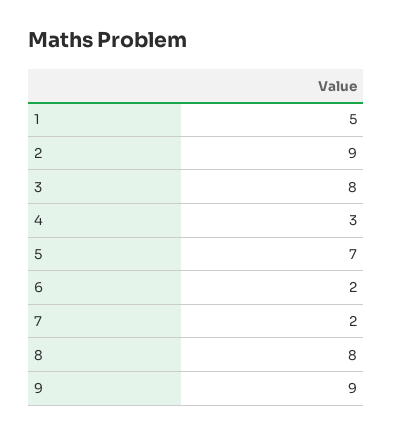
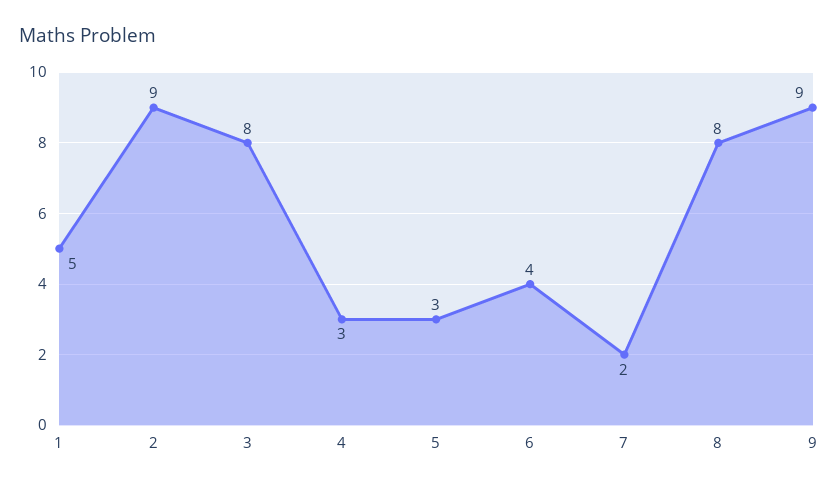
  {
    "1": 5,
    "2": 9,
    "3": 8,
    "4": 3,
-   "5": 7,
+   "5": 3,
-   "6": 2,
+   "6": 4,
    "7": 2,
    "8": 8,
    "9": 9
  }

